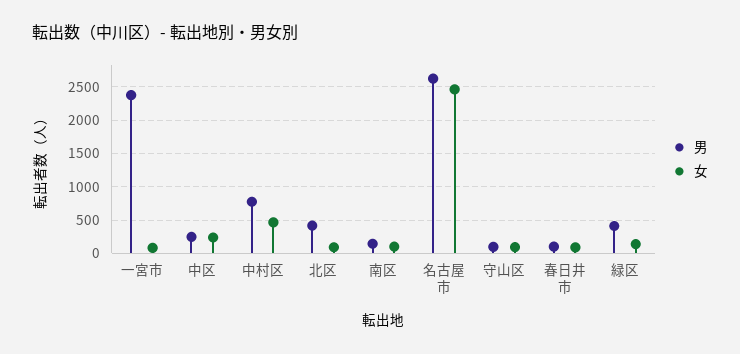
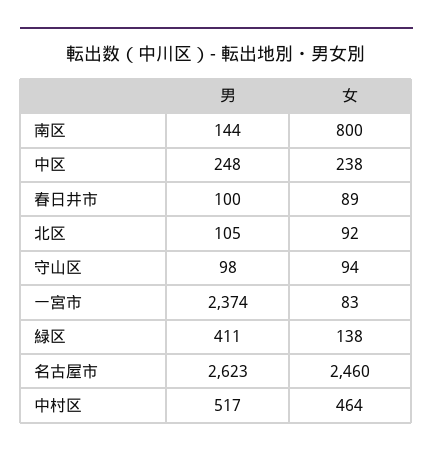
  {
    "男": {
      "一宮市": 2374,
      "中区": 248,
-     "中村区": 800,
+     "中村区": 517,
-     "北区": 400,
+     "北区": 105,
      "南区": 144,
      "名古屋市": 2623,
      "守山区": 98,
      "春日井市": 100,
      "緑区": 411
    },
    "女": {
      "一宮市": 83,
      "中区": 238,
      "中村区": 464,
      "北区": 92,
-     "南区": 100,
+     "南区": 800,
      "名古屋市": 2460,
      "守山区": 94,
      "春日井市": 89,
      "緑区": 138
    }
  }

